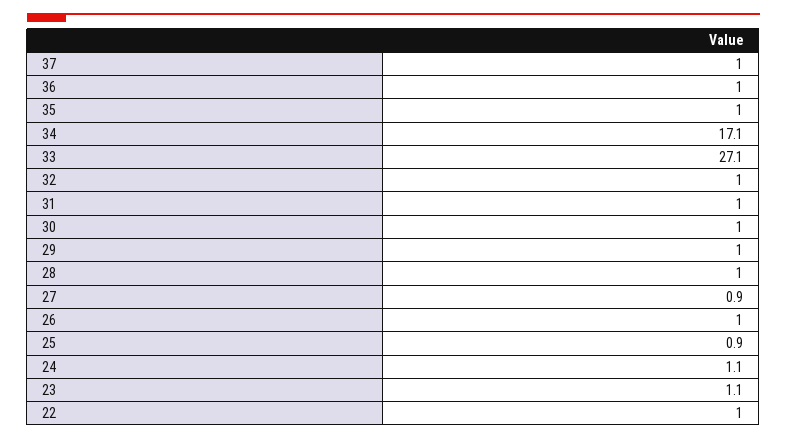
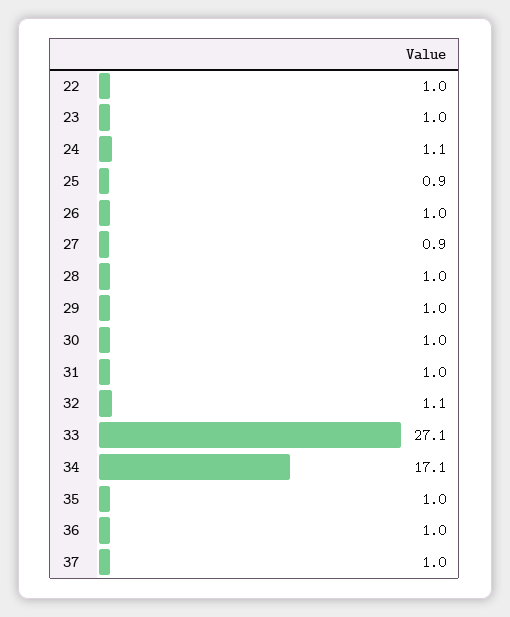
  {
    "37": 1,
    "36": 1,
    "35": 1,
    "34": 17.1,
    "33": 27.1,
-   "32": 1,
+   "32": 1.1,
    "31": 1,
    "30": 1,
    "29": 1,
    "28": 1,
    "27": 0.9,
    "26": 1,
    "25": 0.9,
    "24": 1.1,
-   "23": 1.1,
+   "23": 1,
    "22": 1
  }

